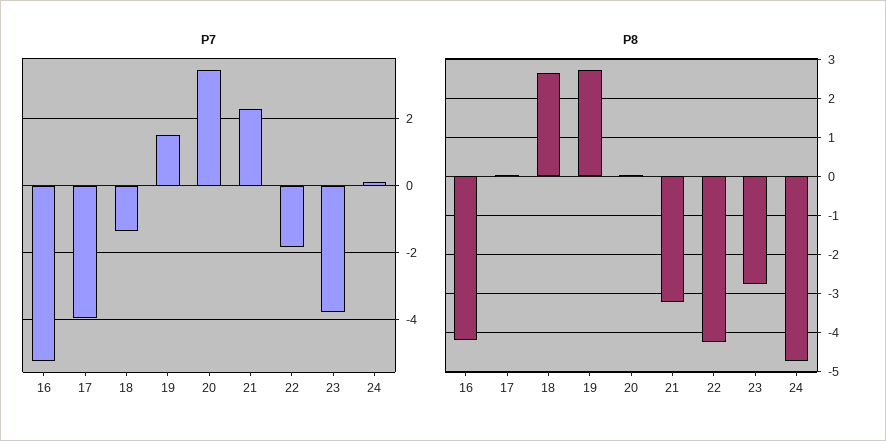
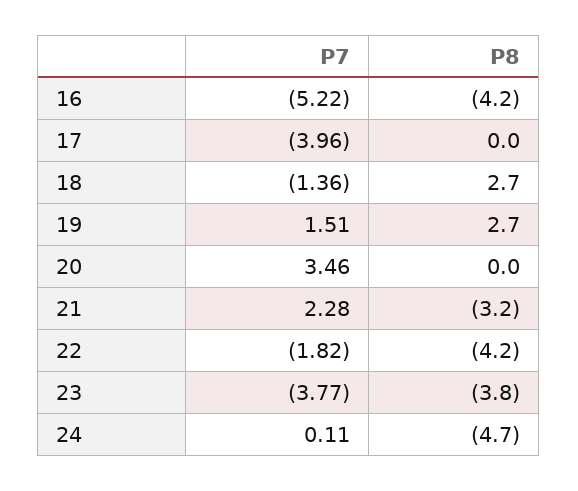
  {
    "P7": {
      "16": -5.22,
      "17": -3.96,
      "18": -1.36,
      "19": 1.51,
      "20": 3.46,
      "21": 2.28,
      "22": -1.82,
      "23": -3.77,
      "24": 0.11
    },
    "P8": {
      "16": -4.2,
      "17": 0,
      "18": 2.7,
      "19": 2.7,
      "20": 0,
      "21": -3.2,
      "22": -4.2,
-     "23": -2.8,
+     "23": -3.8,
      "24": -4.7
    }
  }

